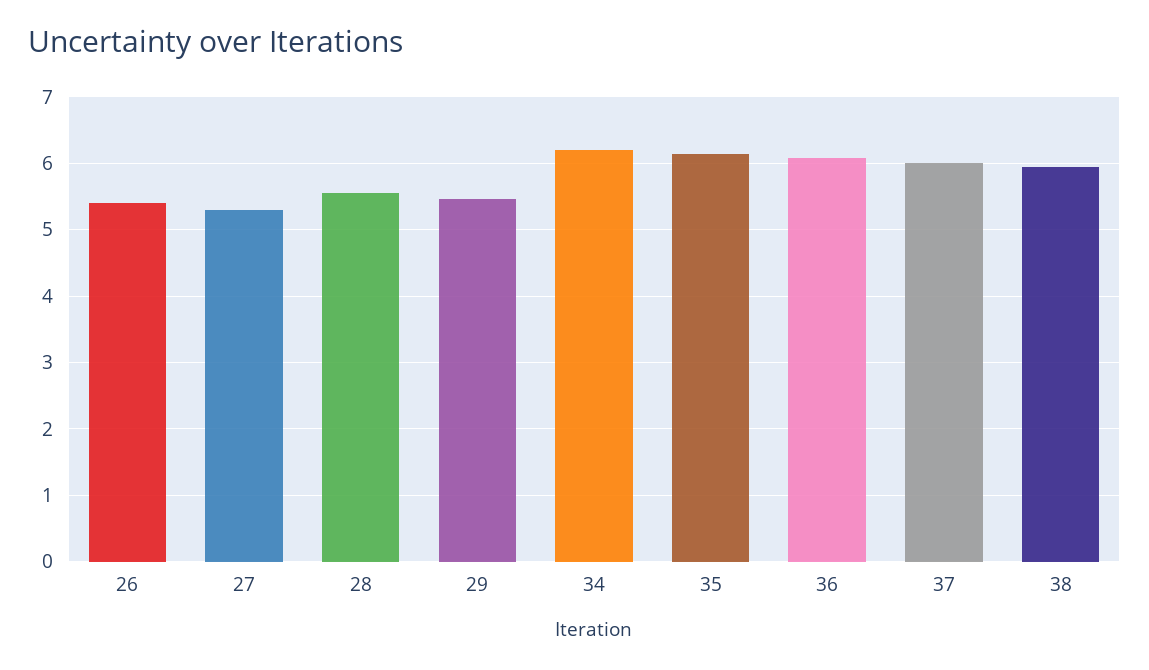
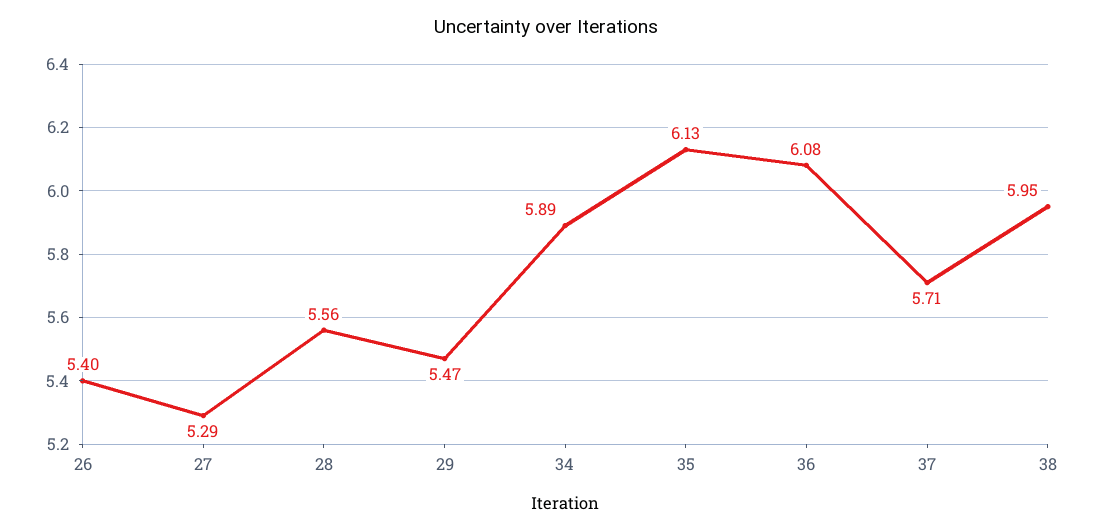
  {
    "26": 5.4,
    "27": 5.29,
    "28": 5.56,
    "29": 5.47,
-   "34": 6.2,
+   "34": 5.89,
    "35": 6.13,
    "36": 6.08,
-   "37": 6,
+   "37": 5.71,
    "38": 5.95
  }

